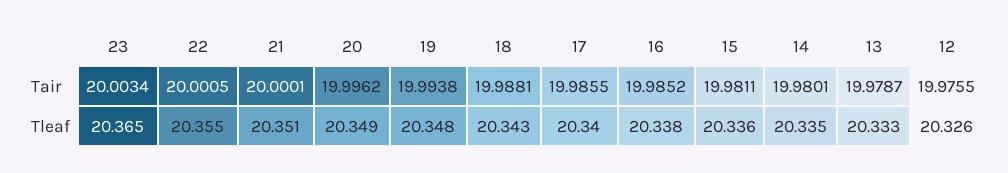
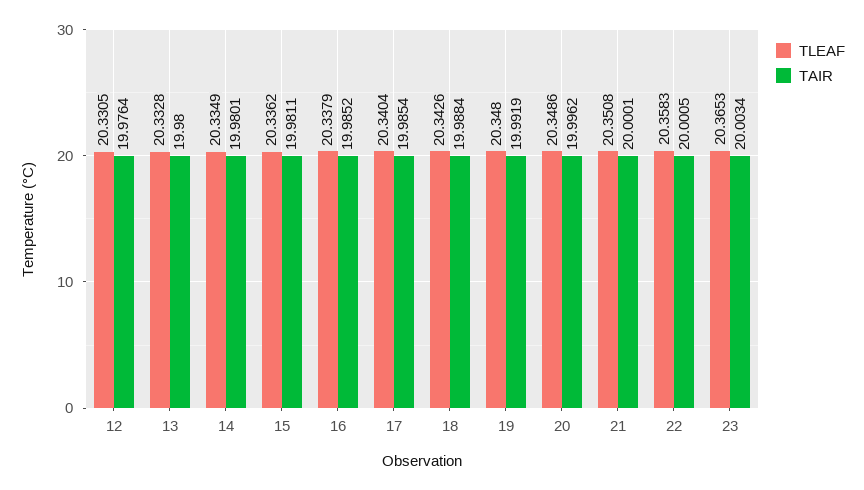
  {
    "Tair": {
      "23": 20.0034,
      "22": 20.0005,
      "21": 20.0001,
      "20": 19.9962,
-     "19": 19.9938,
+     "19": 19.9919,
-     "18": 19.9881,
+     "18": 19.9884,
-     "17": 19.9855,
+     "17": 19.9854,
      "16": 19.9852,
      "15": 19.9811,
      "14": 19.9801,
-     "13": 19.9787,
+     "13": 19.98,
-     "12": 19.9755
+     "12": 19.9764
    },
    "Tleaf": {
      "23": 20.3653,
-     "22": 20.355,
+     "22": 20.3583,
      "21": 20.3508,
      "20": 20.3486,
      "19": 20.348,
      "18": 20.3426,
      "17": 20.3404,
      "16": 20.3379,
      "15": 20.3362,
      "14": 20.3349,
      "13": 20.3328,
-     "12": 20.326
+     "12": 20.3305
    }
  }

